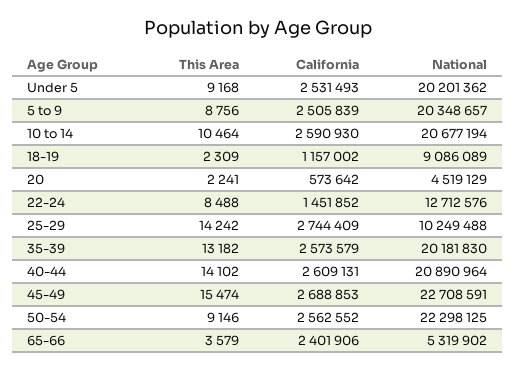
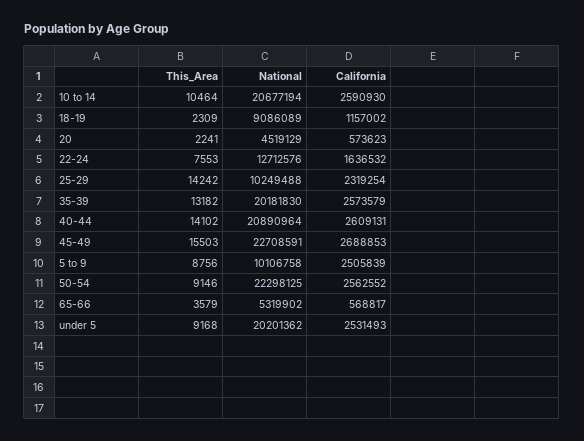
  {
    "This Area": {
      "Under 5": 9168,
      "5 to 9": 8756,
      "10 to 14": 10464,
      "18-19": 2309,
      "20": 2241,
-     "22-24": 8488,
+     "22-24": 7553,
      "25-29": 14242,
      "35-39": 13182,
      "40-44": 14102,
-     "45-49": 15474,
+     "45-49": 15503,
      "50-54": 9146,
      "65-66": 3579
    },
    "California": {
      "Under 5": 2531493,
      "5 to 9": 2505839,
      "10 to 14": 2590930,
      "18-19": 1157002,
-     "20": 573642,
+     "20": 573623,
-     "22-24": 1451852,
+     "22-24": 1636532,
-     "25-29": 2744409,
+     "25-29": 2319254,
      "35-39": 2573579,
      "40-44": 2609131,
      "45-49": 2688853,
      "50-54": 2562552,
-     "65-66": 2401906
+     "65-66": 568817
    },
    "National": {
      "Under 5": 20201362,
-     "5 to 9": 20348657,
+     "5 to 9": 10106758,
      "10 to 14": 20677194,
      "18-19": 9086089,
      "20": 4519129,
      "22-24": 12712576,
      "25-29": 10249488,
      "35-39": 20181830,
      "40-44": 20890964,
      "45-49": 22708591,
      "50-54": 22298125,
      "65-66": 5319902
    }
  }

